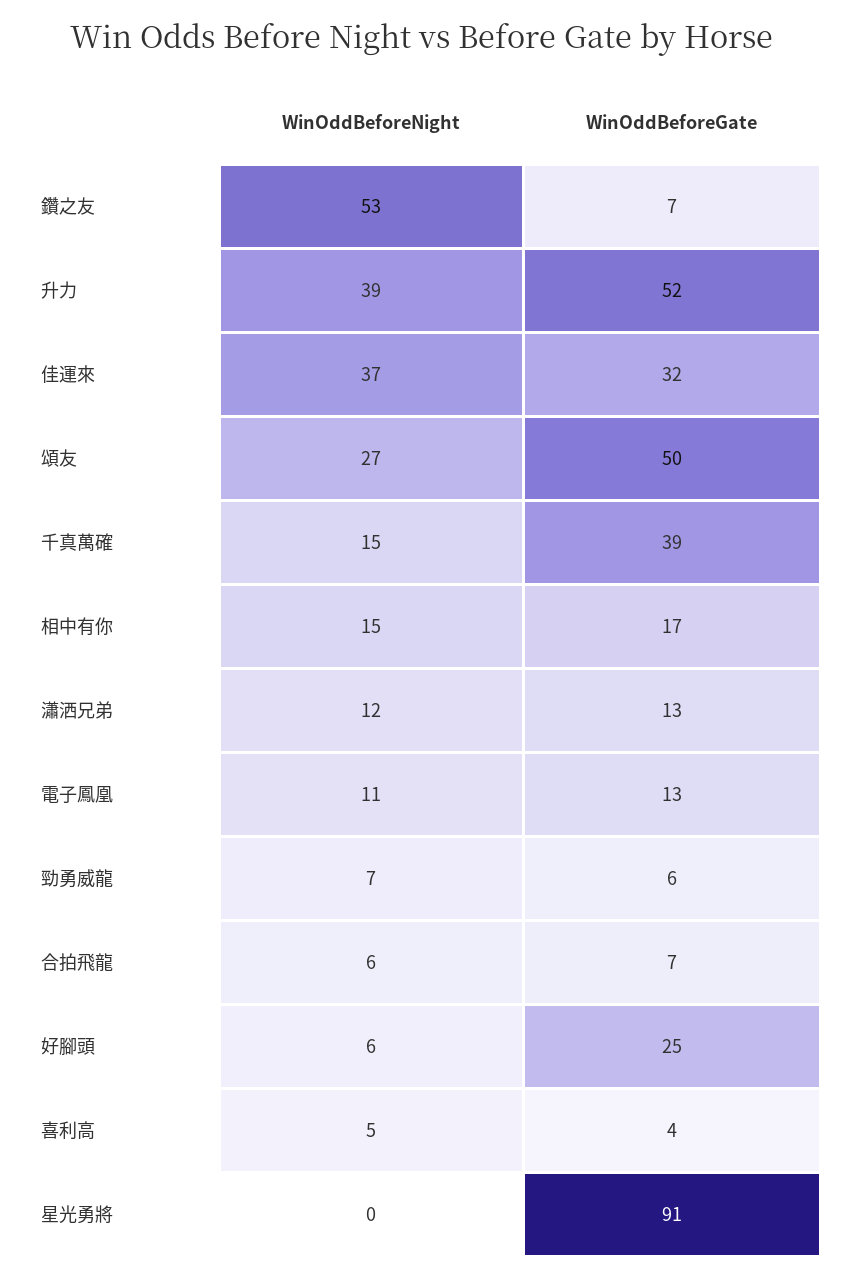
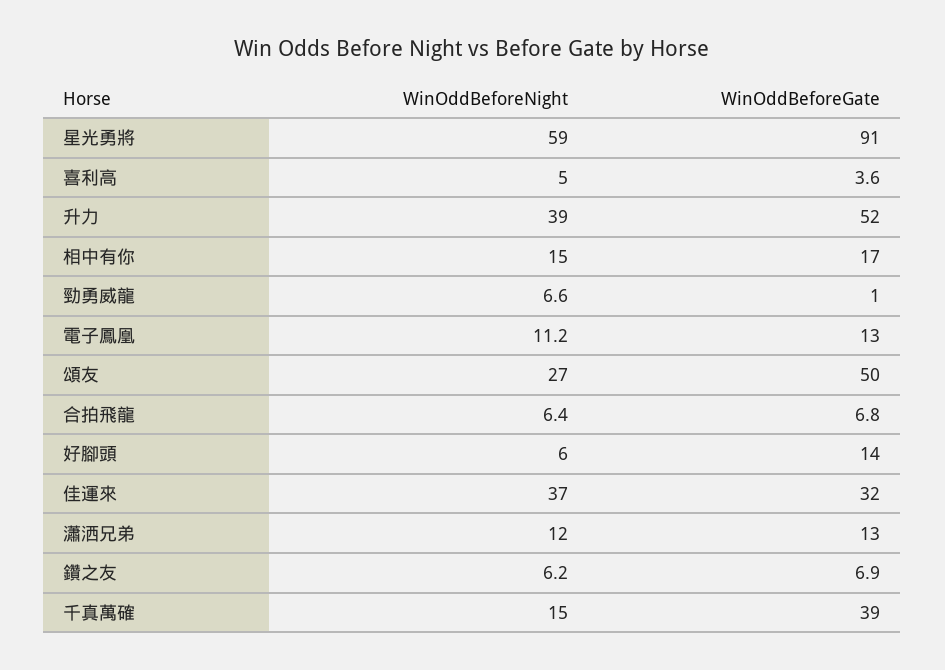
  {
    "WinOddBeforeNight": {
-     "鑽之友": 53,
+     "鑽之友": 6.2,
      "升力": 39,
      "佳運來": 37,
      "頌友": 27,
      "千真萬確": 15,
      "相中有你": 15,
      "瀟洒兄弟": 12,
      "電子鳳凰": 11.2,
      "勁勇威龍": 6.6,
      "合拍飛龍": 6.4,
      "好腳頭": 6,
      "喜利高": 5,
-     "星光勇將": 0
+     "星光勇將": 59
    },
    "WinOddBeforeGate": {
      "鑽之友": 6.9,
      "升力": 52,
      "佳運來": 32,
      "頌友": 50,
      "千真萬確": 39,
      "相中有你": 17,
      "瀟洒兄弟": 13,
      "電子鳳凰": 13,
-     "勁勇威龍": 6,
+     "勁勇威龍": 1,
      "合拍飛龍": 6.8,
-     "好腳頭": 25,
+     "好腳頭": 14,
      "喜利高": 3.6,
      "星光勇將": 91
    }
  }

